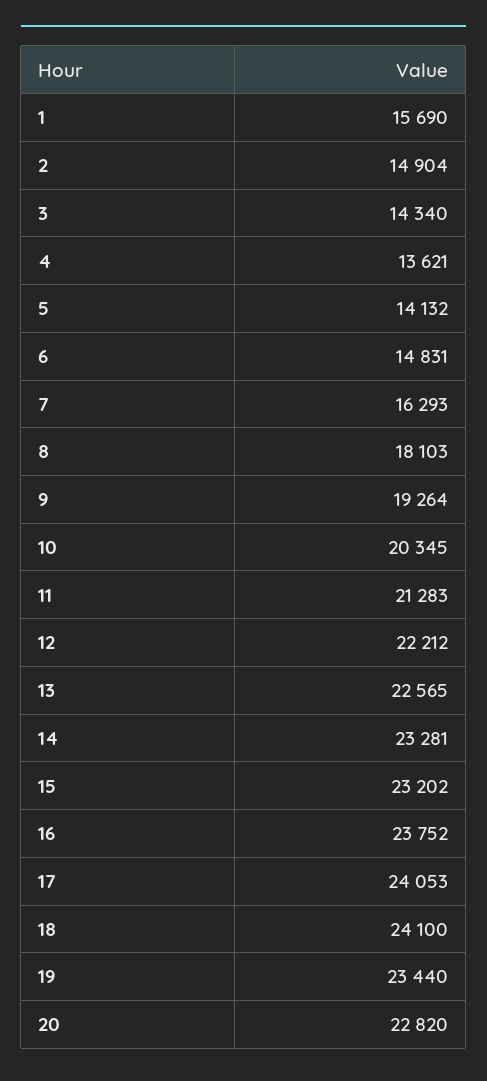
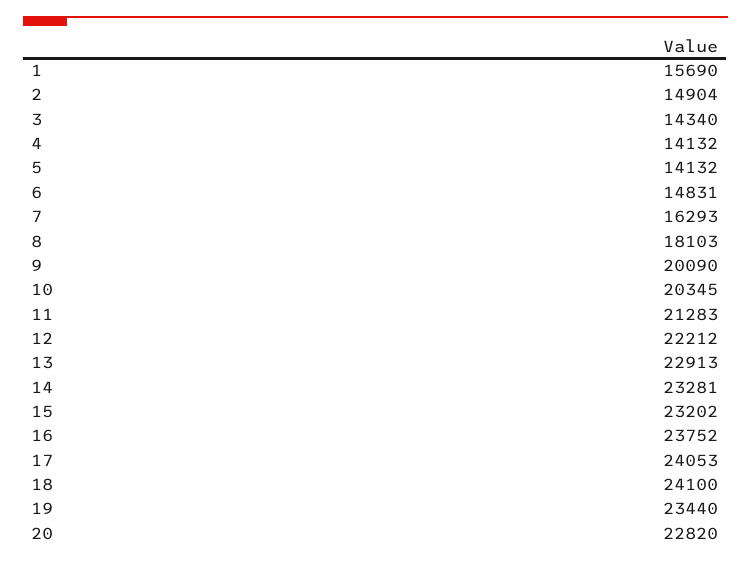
  {
    "1": 15690,
    "2": 14904,
    "3": 14340,
-   "4": 13621,
+   "4": 14132,
    "5": 14132,
    "6": 14831,
    "7": 16293,
    "8": 18103,
-   "9": 19264,
+   "9": 20090,
    "10": 20345,
    "11": 21283,
    "12": 22212,
-   "13": 22565,
+   "13": 22913,
    "14": 23281,
    "15": 23202,
    "16": 23752,
    "17": 24053,
    "18": 24100,
    "19": 23440,
    "20": 22820
  }

